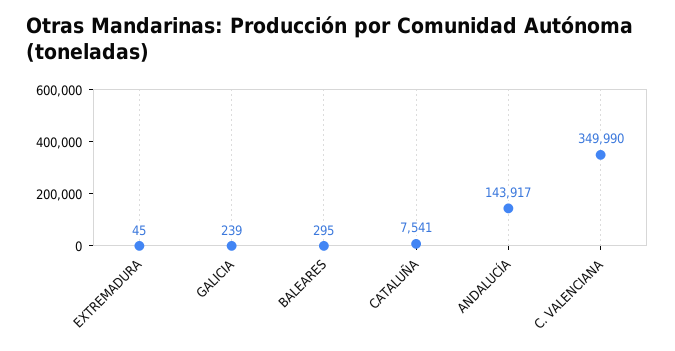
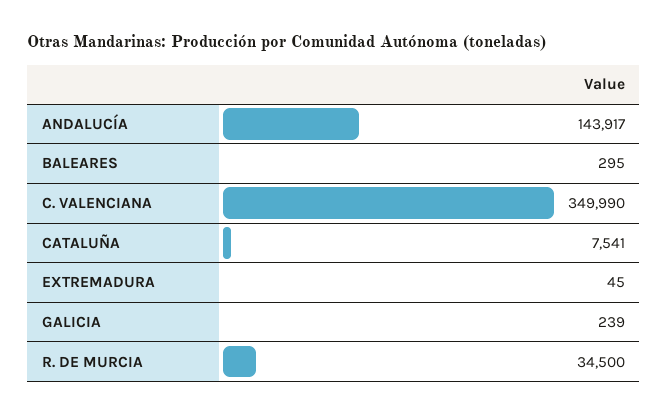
  {
    "EXTREMADURA": 45,
    "GALICIA": 239,
    "BALEARES": 295,
    "CATALUÑA": 7541,
    "ANDALUCÍA": 143917,
-   "C. VALENCIANA": 349990
+   "C. VALENCIANA": 349990,
+   "R. DE MURCIA": 34500
  }

